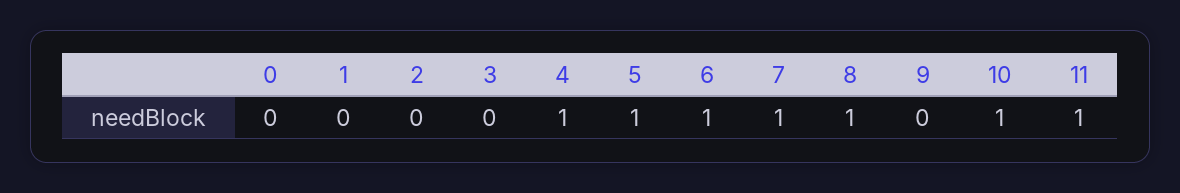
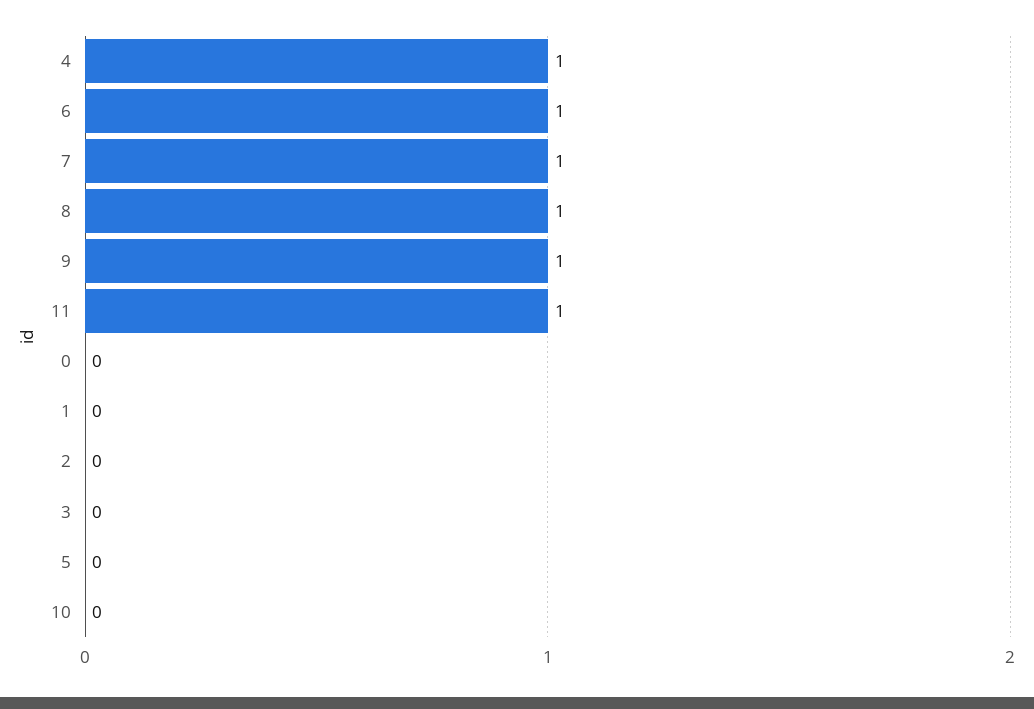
  {
    "0": 0,
    "1": 0,
    "2": 0,
    "3": 0,
    "4": 1,
-   "5": 1,
+   "5": 0,
    "6": 1,
    "7": 1,
    "8": 1,
-   "9": 0,
+   "9": 1,
-   "10": 1,
+   "10": 0,
    "11": 1
  }

